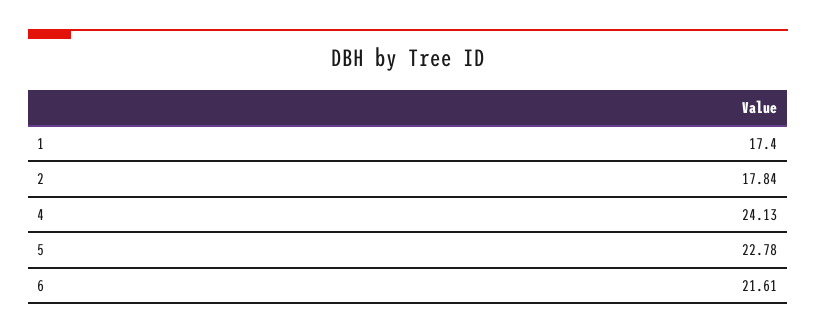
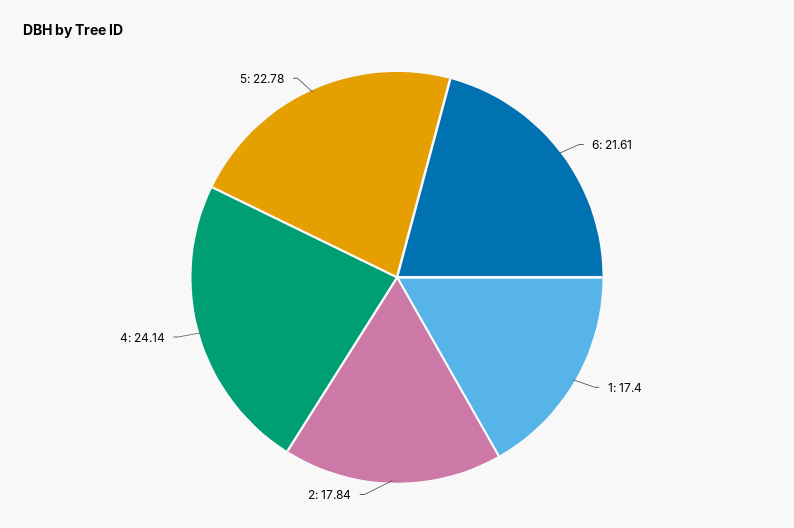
  {
    "1": 17.4,
    "2": 17.84,
-   "4": 24.13,
+   "4": 24.14,
    "5": 22.78,
    "6": 21.61
  }

